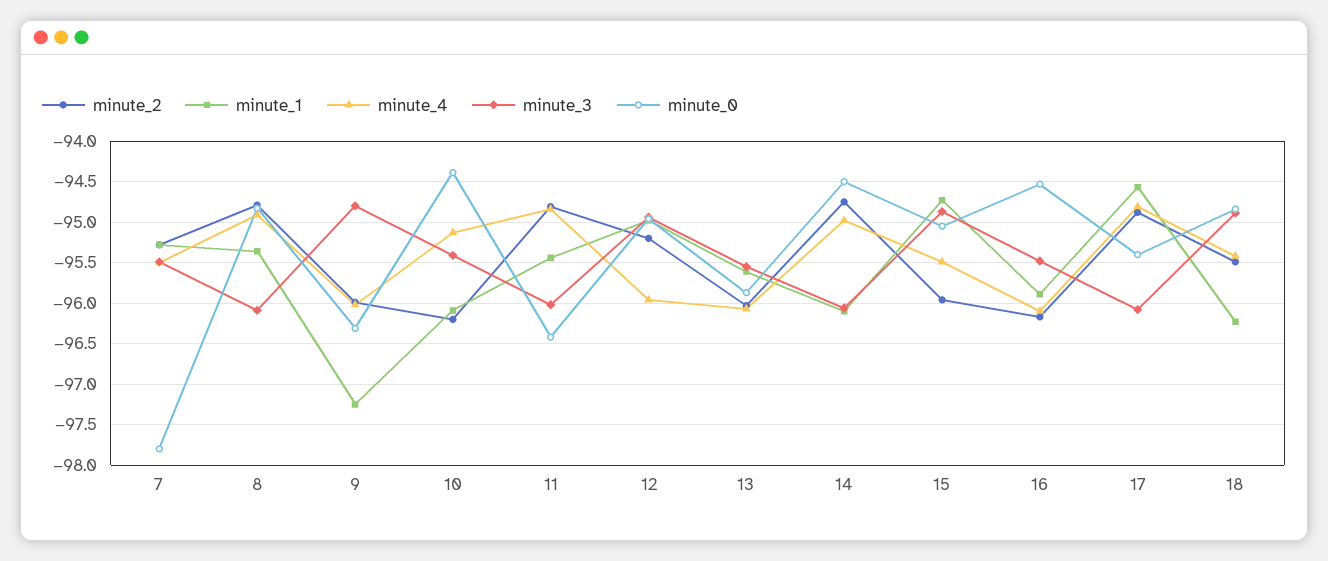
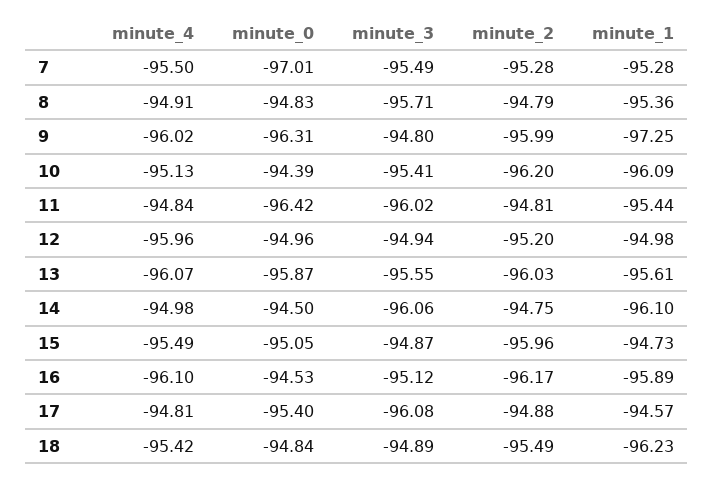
  {
    "minute_2": {
      "7": -95.28,
      "8": -94.79,
      "9": -95.99,
      "10": -96.2,
      "11": -94.81,
      "12": -95.2,
      "13": -96.03,
      "14": -94.75,
      "15": -95.96,
      "16": -96.17,
      "17": -94.88,
      "18": -95.49
    },
    "minute_1": {
      "7": -95.28,
      "8": -95.36,
      "9": -97.25,
      "10": -96.09,
      "11": -95.44,
      "12": -94.98,
      "13": -95.61,
      "14": -96.1,
      "15": -94.73,
      "16": -95.89,
      "17": -94.57,
      "18": -96.23
    },
    "minute_4": {
      "7": -95.5,
      "8": -94.91,
      "9": -96.02,
      "10": -95.13,
      "11": -94.84,
      "12": -95.96,
      "13": -96.07,
      "14": -94.98,
      "15": -95.49,
      "16": -96.1,
      "17": -94.81,
      "18": -95.42
    },
    "minute_3": {
      "7": -95.49,
-     "8": -96.1,
+     "8": -95.71,
      "9": -94.8,
      "10": -95.41,
      "11": -96.02,
      "12": -94.94,
      "13": -95.55,
      "14": -96.06,
      "15": -94.87,
-     "16": -95.5,
+     "16": -95.12,
      "17": -96.08,
      "18": -94.89
    },
    "minute_0": {
-     "7": -97.8,
+     "7": -97.01,
      "8": -94.83,
      "9": -96.31,
      "10": -94.39,
      "11": -96.42,
      "12": -94.96,
      "13": -95.87,
      "14": -94.5,
      "15": -95.05,
      "16": -94.53,
      "17": -95.4,
      "18": -94.84
    }
  }

